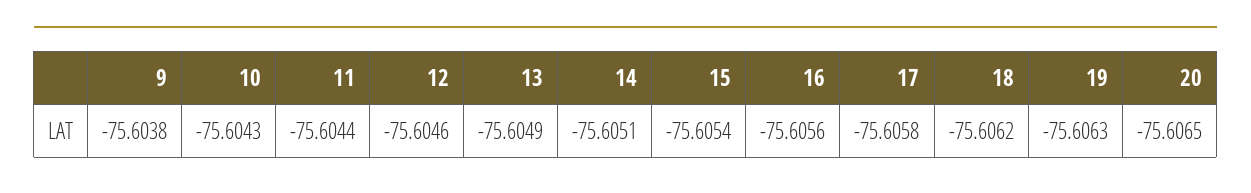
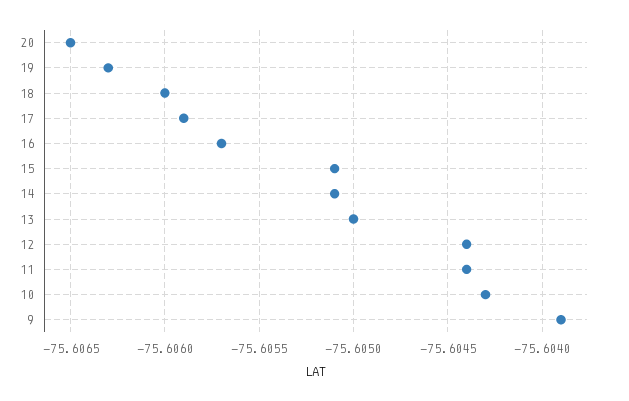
  {
-   "9": -75.6038,
+   "9": -75.6039,
    "10": -75.6043,
    "11": -75.6044,
-   "12": -75.6046,
+   "12": -75.6044,
-   "13": -75.6049,
+   "13": -75.605,
    "14": -75.6051,
-   "15": -75.6054,
+   "15": -75.6051,
-   "16": -75.6056,
+   "16": -75.6057,
-   "17": -75.6058,
+   "17": -75.6059,
-   "18": -75.6062,
+   "18": -75.606,
    "19": -75.6063,
    "20": -75.6065
  }

